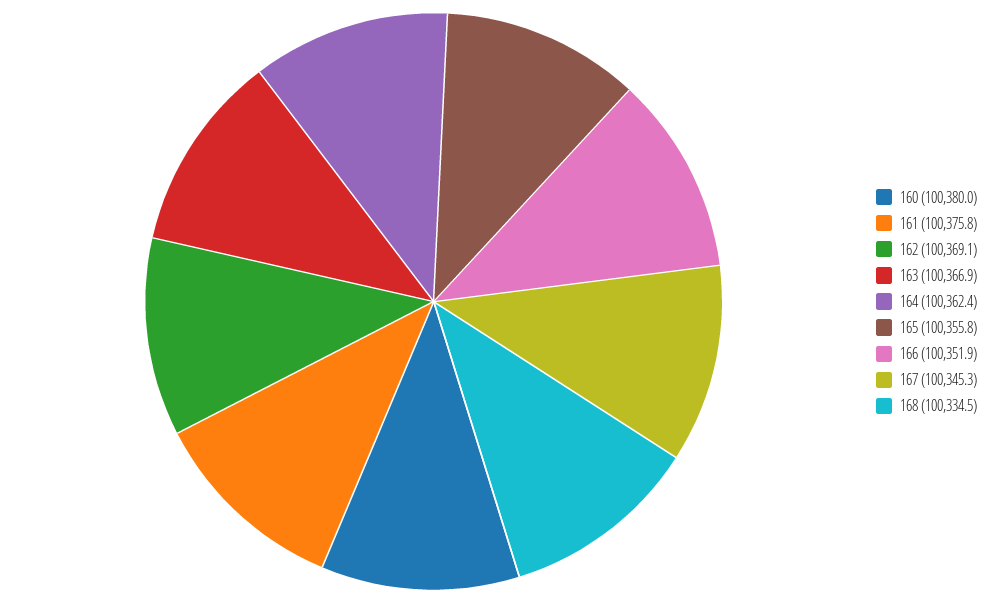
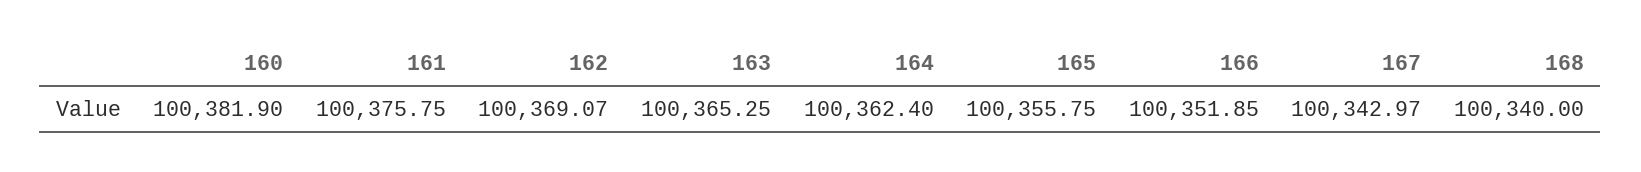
  {
-   "160": 100380,
+   "160": 100381.9,
    "161": 100375.75,
    "162": 100369.07,
-   "163": 100366.9,
+   "163": 100365.25,
    "164": 100362.4,
    "165": 100355.75,
    "166": 100351.85,
-   "167": 100345.3,
+   "167": 100342.97,
-   "168": 100334.5
+   "168": 100340
  }

